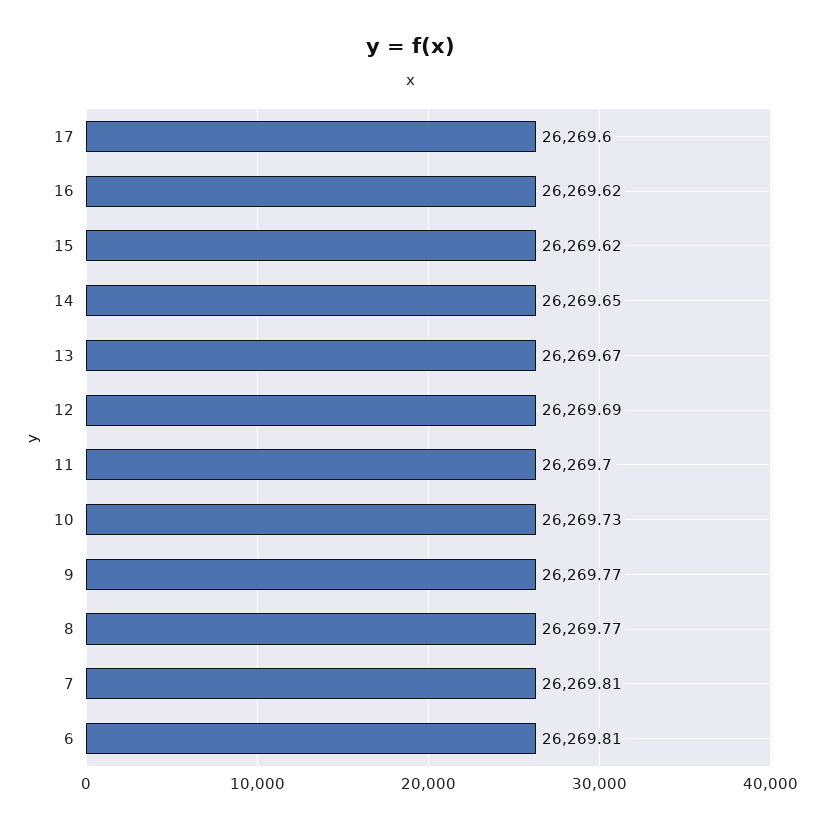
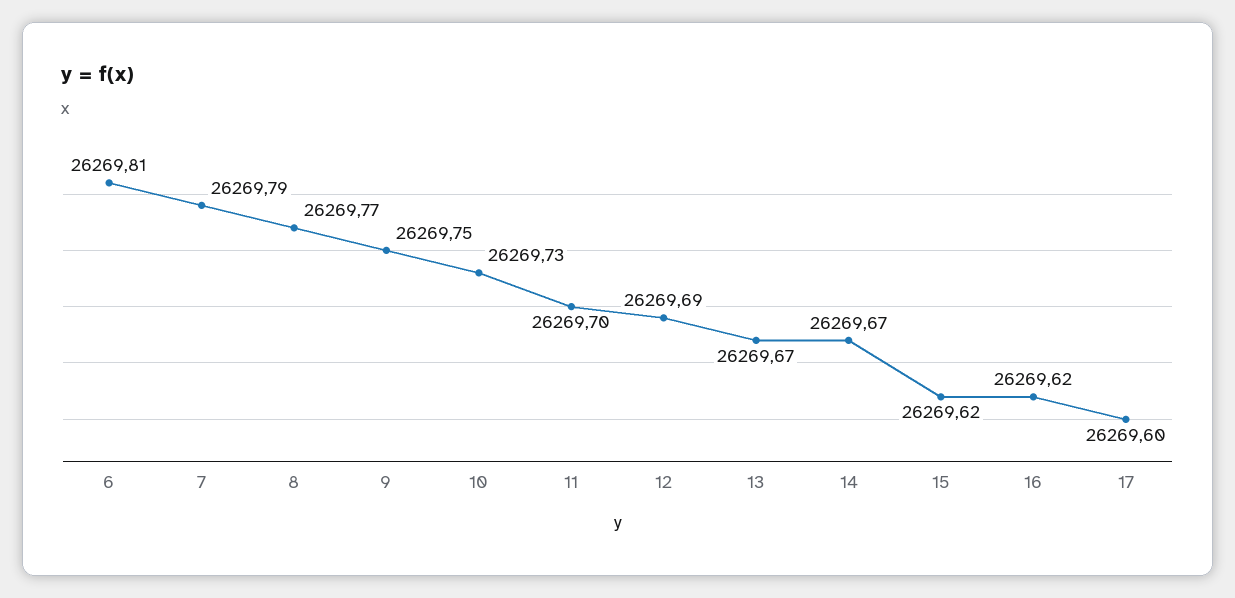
  {
    "17": 26269.6,
    "16": 26269.62,
    "15": 26269.62,
-   "14": 26269.65,
+   "14": 26269.67,
    "13": 26269.67,
    "12": 26269.69,
    "11": 26269.7,
    "10": 26269.73,
-   "9": 26269.77,
+   "9": 26269.75,
    "8": 26269.77,
-   "7": 26269.81,
+   "7": 26269.79,
    "6": 26269.81
  }

